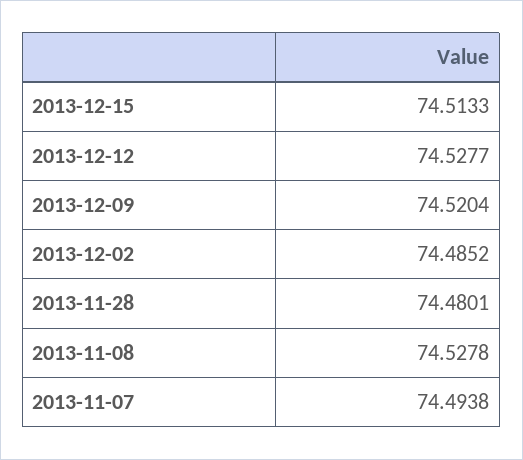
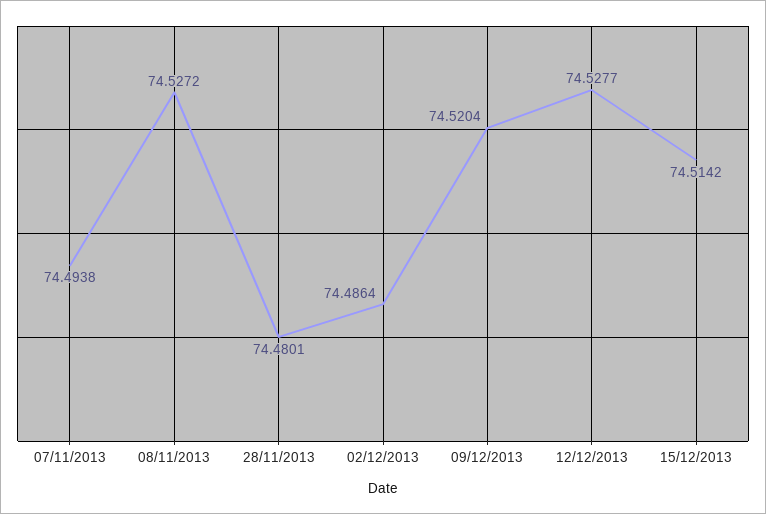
  {
-   "2013-12-15": 74.5133,
+   "2013-12-15": 74.5142,
    "2013-12-12": 74.5277,
    "2013-12-09": 74.5204,
-   "2013-12-02": 74.4852,
+   "2013-12-02": 74.4864,
    "2013-11-28": 74.4801,
-   "2013-11-08": 74.5278,
+   "2013-11-08": 74.5272,
    "2013-11-07": 74.4938
  }

